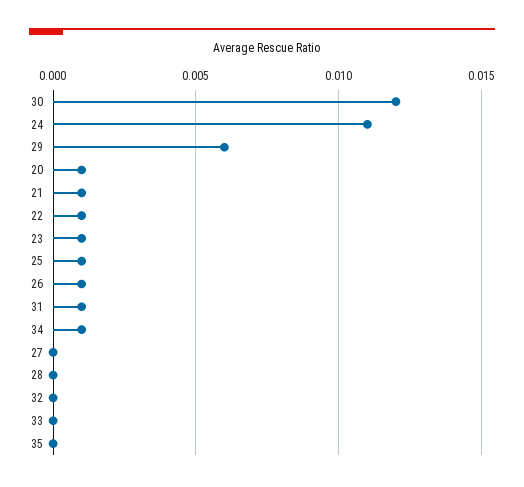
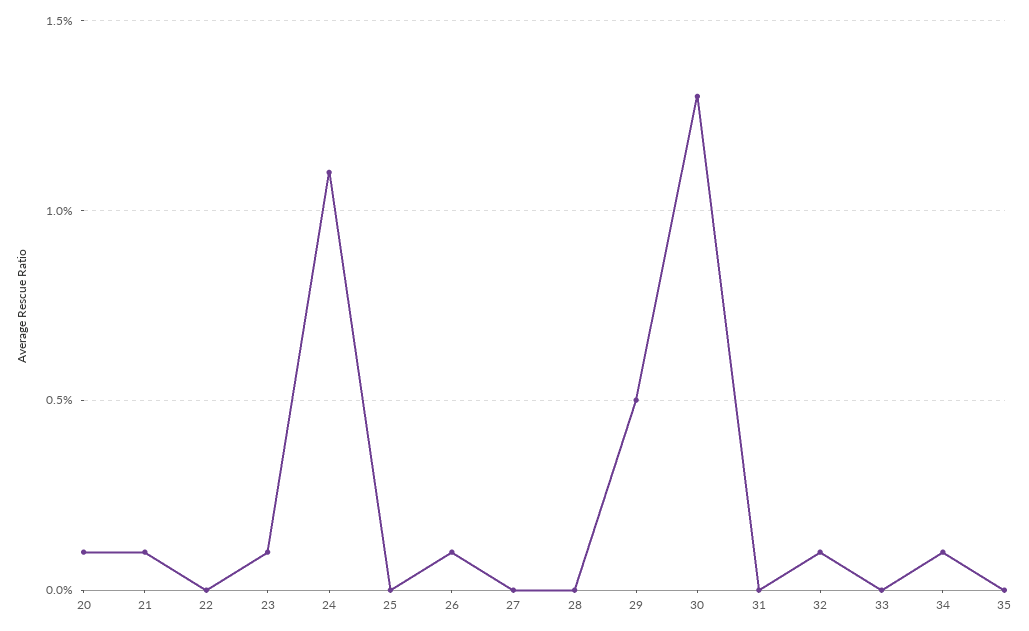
  {
-   "30": 0.012,
+   "30": 0.013,
    "24": 0.011,
-   "29": 0.006,
+   "29": 0.005,
    "20": 0.001,
    "21": 0.001,
-   "22": 0.001,
+   "22": 0,
    "23": 0.001,
-   "25": 0.001,
+   "25": 0,
    "26": 0.001,
-   "31": 0.001,
+   "31": 0,
    "34": 0.001,
    "27": 0,
    "28": 0,
-   "32": 0,
+   "32": 0.001,
    "33": 0,
    "35": 0
  }

